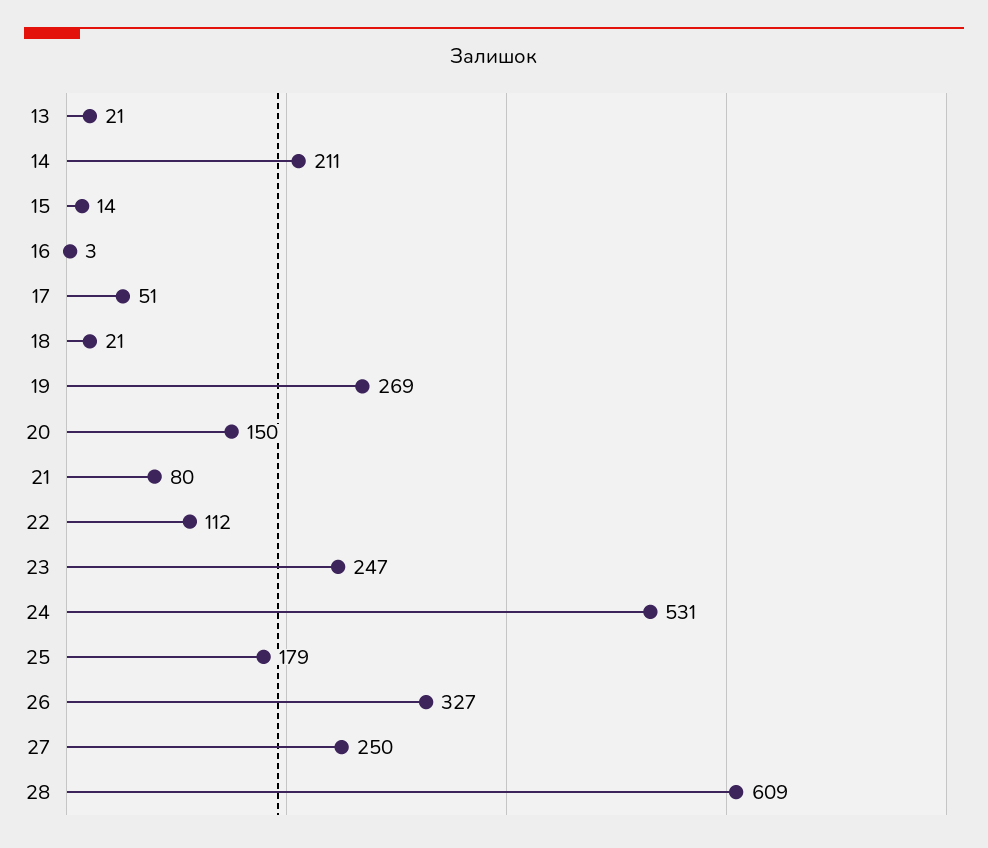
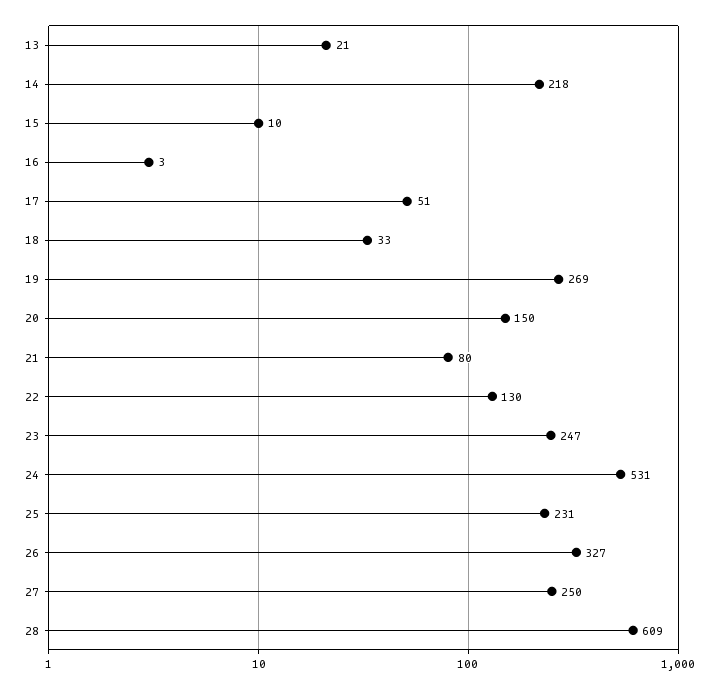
  {
    "13": 21,
-   "14": 211,
+   "14": 218,
-   "15": 14,
+   "15": 10,
    "16": 3,
    "17": 51,
-   "18": 21,
+   "18": 33,
    "19": 269,
    "20": 150,
    "21": 80,
-   "22": 112,
+   "22": 130,
    "23": 247,
    "24": 531,
-   "25": 179,
+   "25": 231,
    "26": 327,
    "27": 250,
    "28": 609
  }

